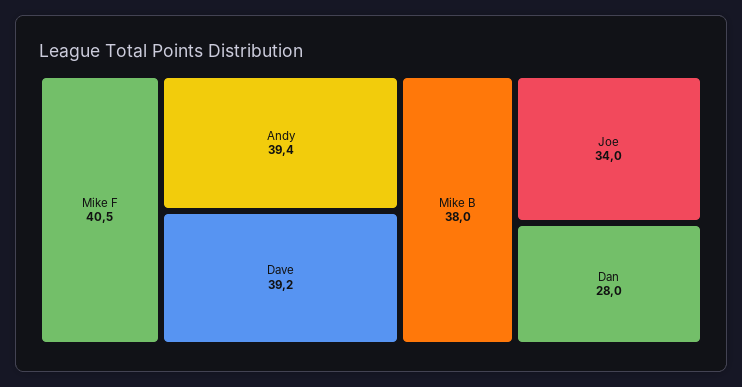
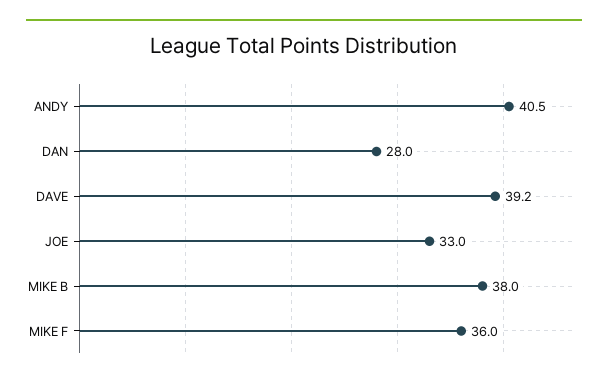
  {
-   "Mike F": 40.5,
+   "Mike F": 36,
-   "Andy": 39.4,
+   "Andy": 40.5,
    "Dave": 39.2,
    "Mike B": 38,
-   "Joe": 34,
+   "Joe": 33,
    "Dan": 28
  }

